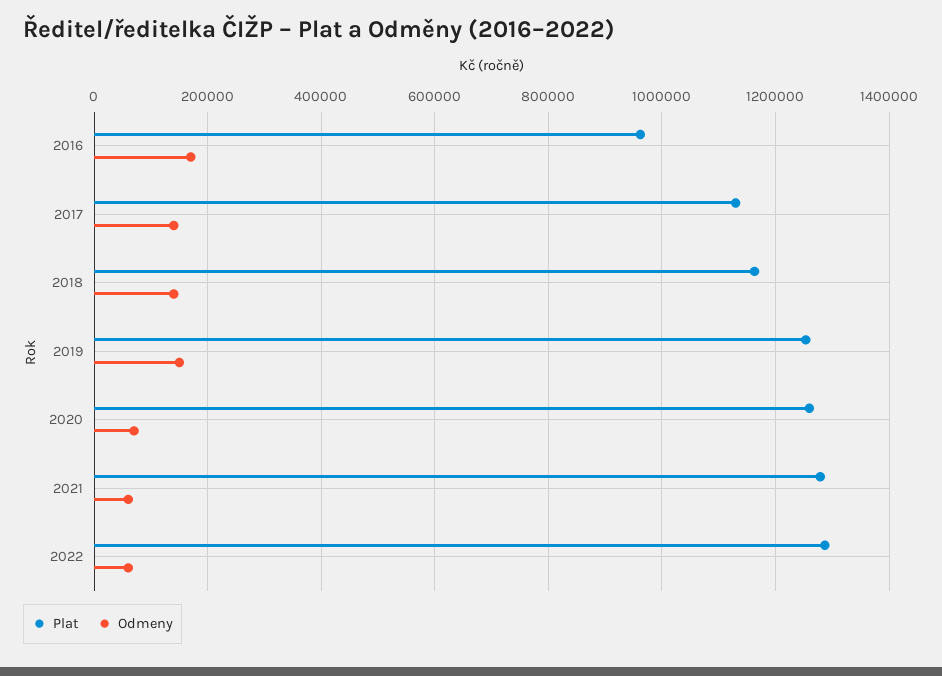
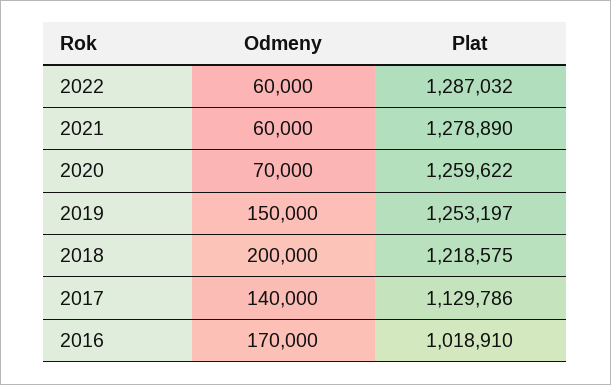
  {
    "Plat": {
-     "2016": 960000,
+     "2016": 1018910,
      "2017": 1129786,
-     "2018": 1160000,
+     "2018": 1218575,
      "2019": 1253197,
      "2020": 1259622,
      "2021": 1278890,
      "2022": 1287032
    },
    "Odmeny": {
      "2016": 170000,
      "2017": 140000,
-     "2018": 140000,
+     "2018": 200000,
      "2019": 150000,
      "2020": 70000,
      "2021": 60000,
      "2022": 60000
    }
  }

